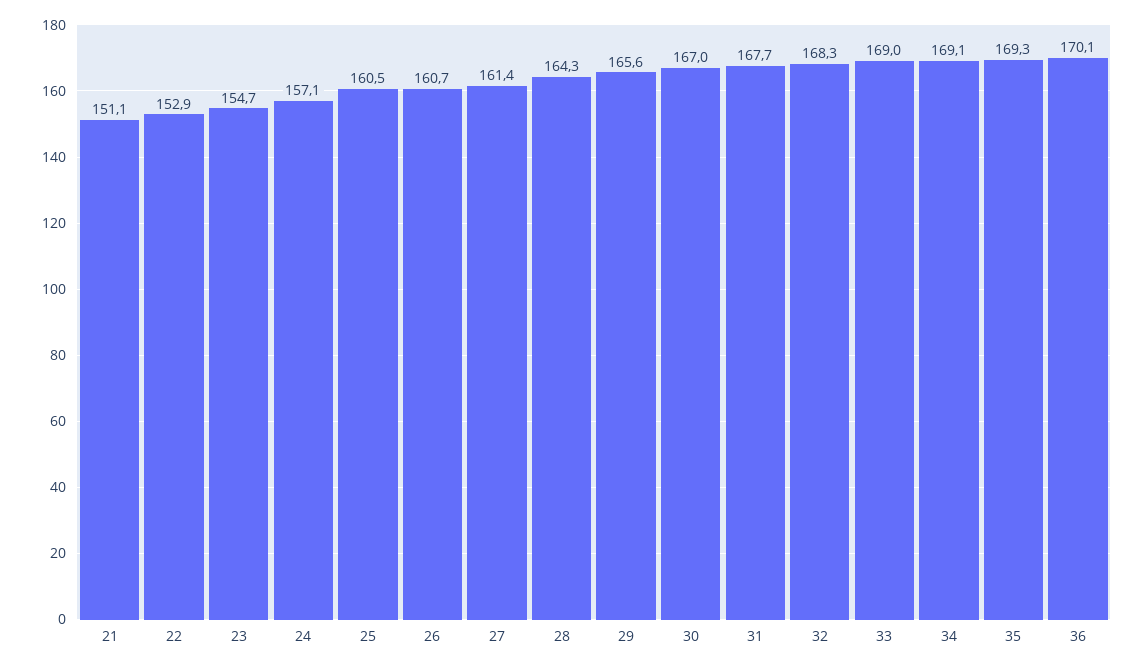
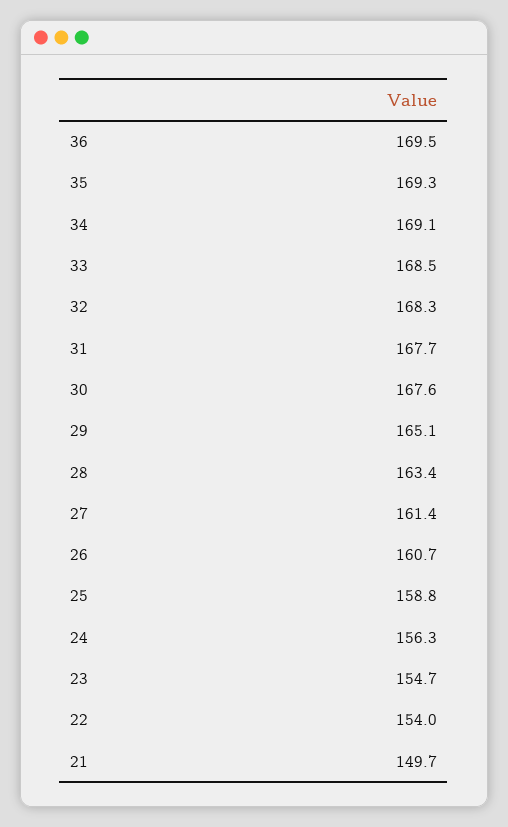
  {
-   "21": 151.1,
+   "21": 149.7,
-   "22": 152.9,
+   "22": 154,
    "23": 154.7,
-   "24": 157.1,
+   "24": 156.3,
-   "25": 160.5,
+   "25": 158.8,
    "26": 160.7,
    "27": 161.4,
-   "28": 164.3,
+   "28": 163.4,
-   "29": 165.6,
+   "29": 165.1,
-   "30": 167,
+   "30": 167.6,
    "31": 167.7,
    "32": 168.3,
-   "33": 169,
+   "33": 168.5,
    "34": 169.1,
    "35": 169.3,
-   "36": 170.1
+   "36": 169.5
  }

